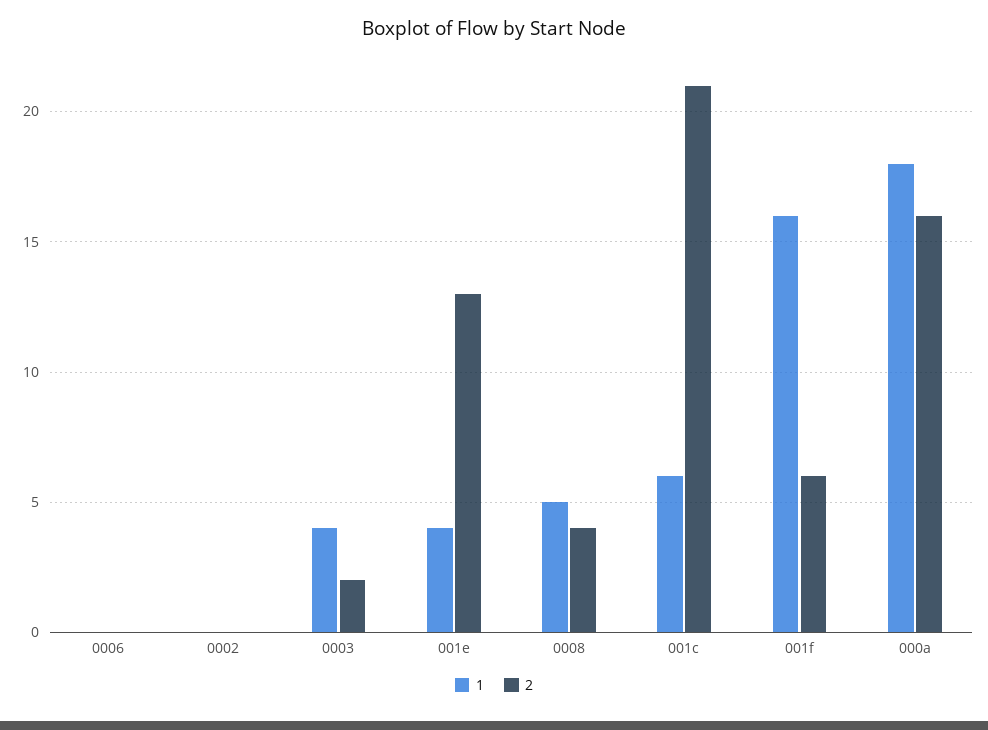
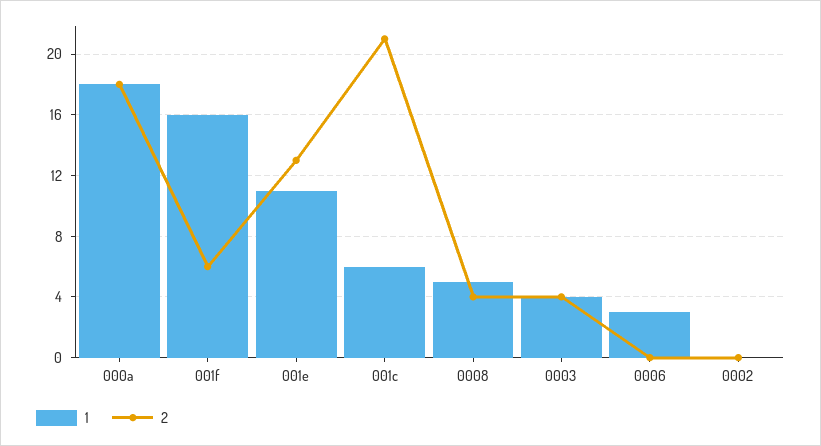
  {
    "1": {
-     "0006": 0,
+     "0006": 3,
      "0002": 0,
      "0003": 4,
-     "001e": 4,
+     "001e": 11,
      "0008": 5,
      "001c": 6,
      "001f": 16,
      "000a": 18
    },
    "2": {
      "0006": 0,
      "0002": 0,
-     "0003": 2,
+     "0003": 4,
      "001e": 13,
      "0008": 4,
      "001c": 21,
      "001f": 6,
-     "000a": 16
+     "000a": 18
    }
  }

